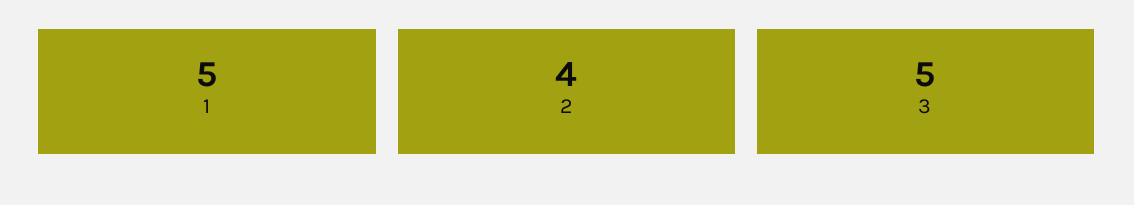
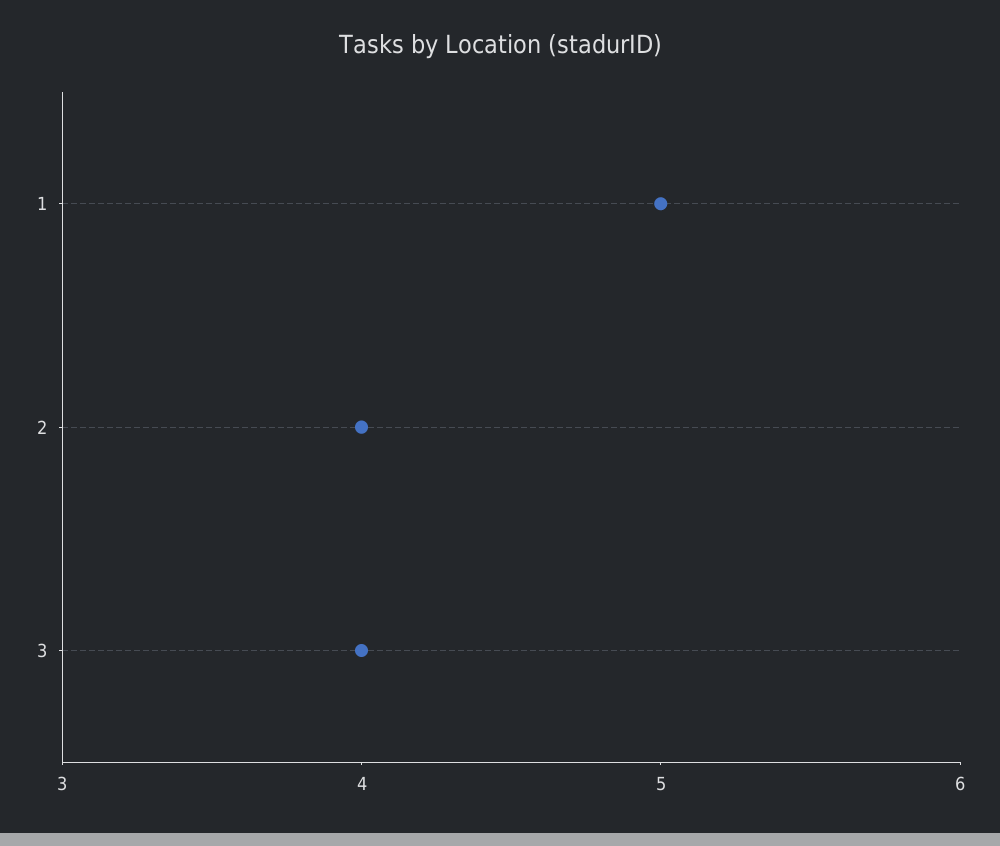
  {
    "1": 5,
    "2": 4,
-   "3": 5
+   "3": 4
  }

